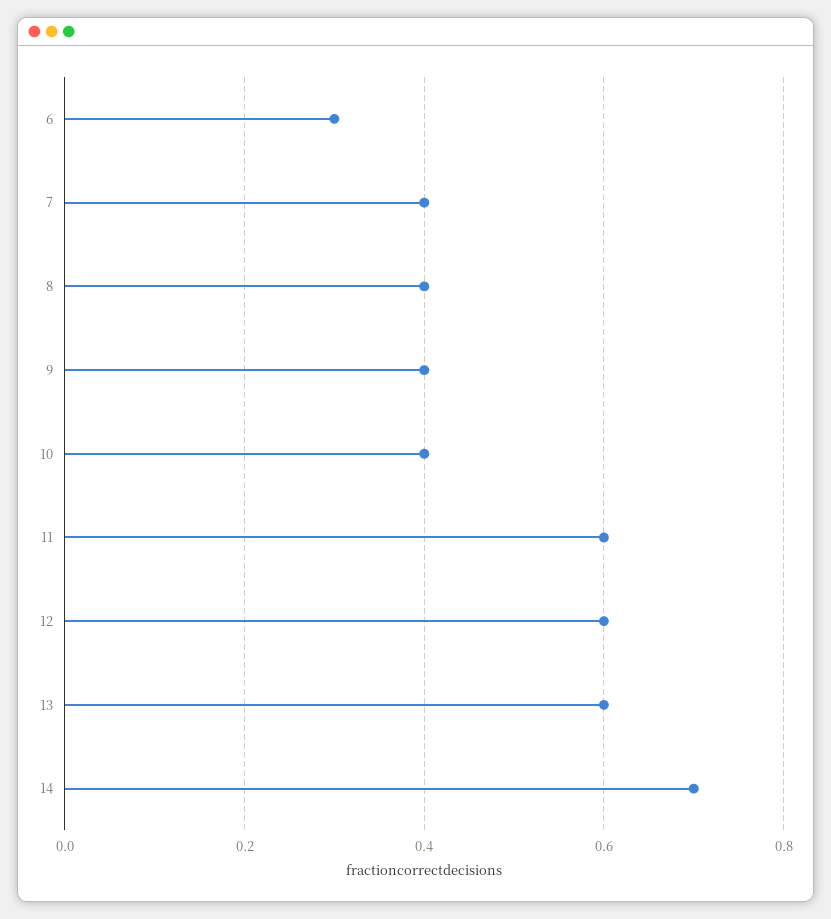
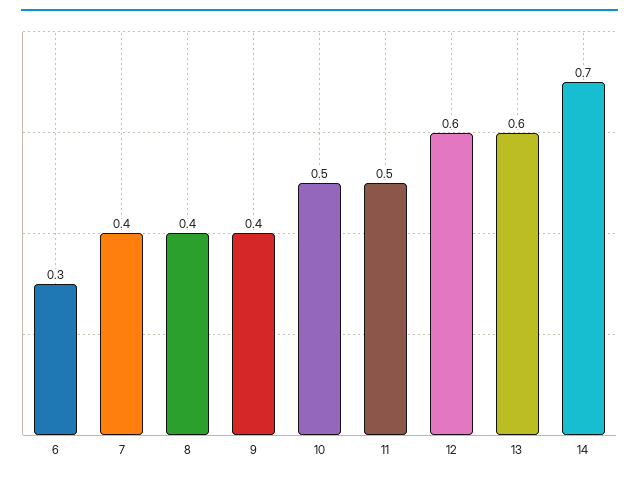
  {
    "6": 0.3,
    "7": 0.4,
    "8": 0.4,
    "9": 0.4,
-   "10": 0.4,
+   "10": 0.5,
-   "11": 0.6,
+   "11": 0.5,
    "12": 0.6,
    "13": 0.6,
    "14": 0.7
  }

